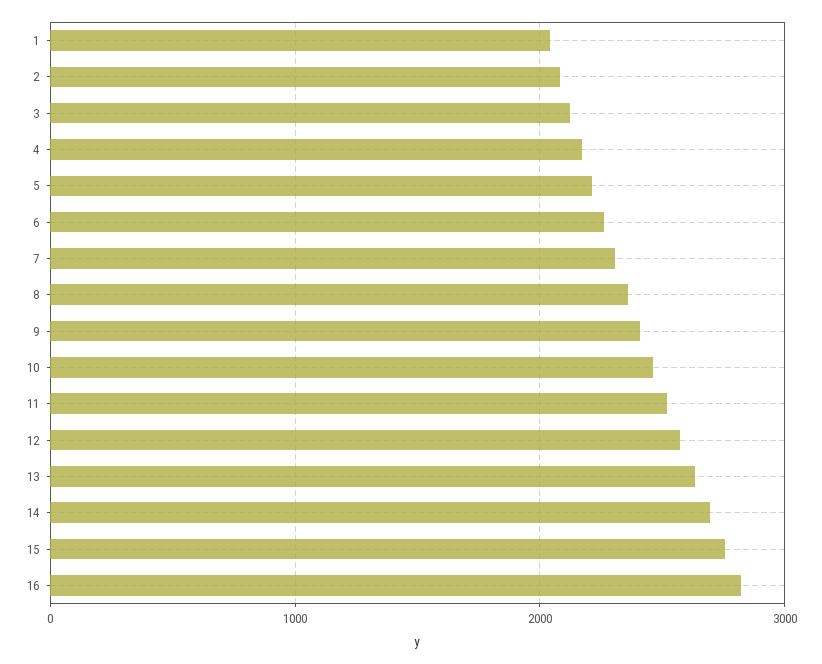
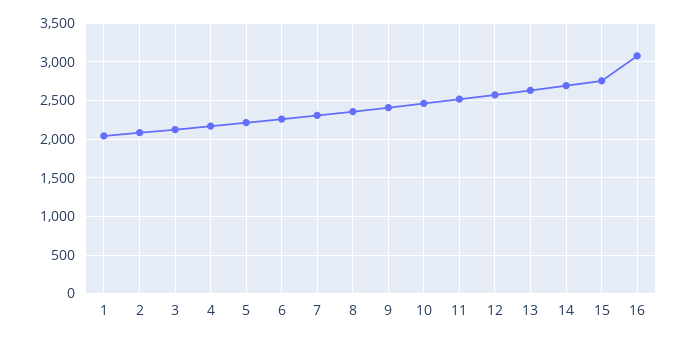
  {
    "1": 2000,
    "2": 2100,
    "3": 2100,
    "4": 2200,
    "5": 2200,
    "6": 2300,
    "7": 2300,
    "8": 2400,
    "9": 2400,
    "10": 2500,
    "11": 2500,
    "12": 2600,
    "13": 2600,
    "14": 2700,
    "15": 2800,
-   "16": 2800
+   "16": 3100
  }

